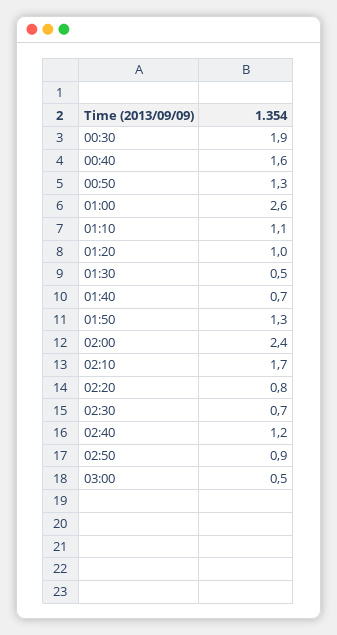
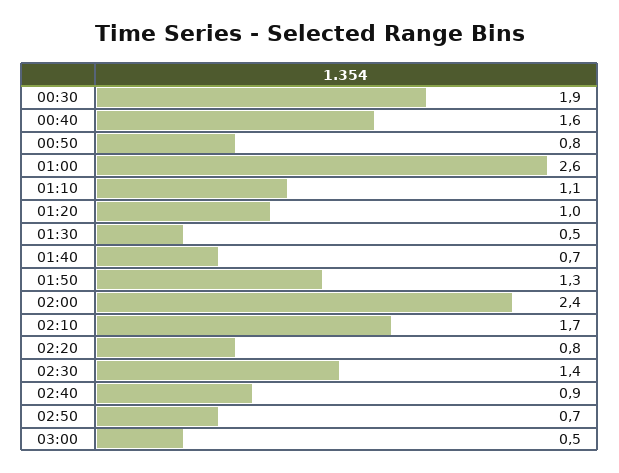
  {
    "00:30": 1.9,
    "00:40": 1.6,
-   "00:50": 1.3,
+   "00:50": 0.8,
    "01:00": 2.6,
    "01:10": 1.1,
    "01:20": 1,
    "01:30": 0.5,
    "01:40": 0.7,
    "01:50": 1.3,
    "02:00": 2.4,
    "02:10": 1.7,
    "02:20": 0.8,
-   "02:30": 0.7,
+   "02:30": 1.4,
-   "02:40": 1.2,
+   "02:40": 0.9,
-   "02:50": 0.9,
+   "02:50": 0.7,
    "03:00": 0.5
  }

